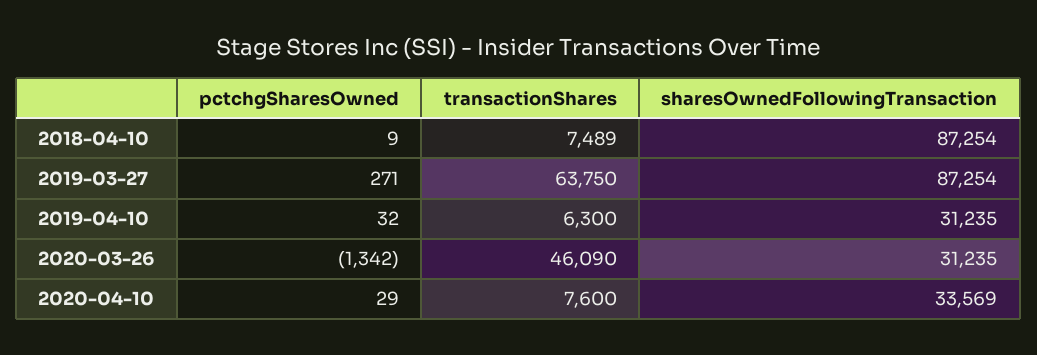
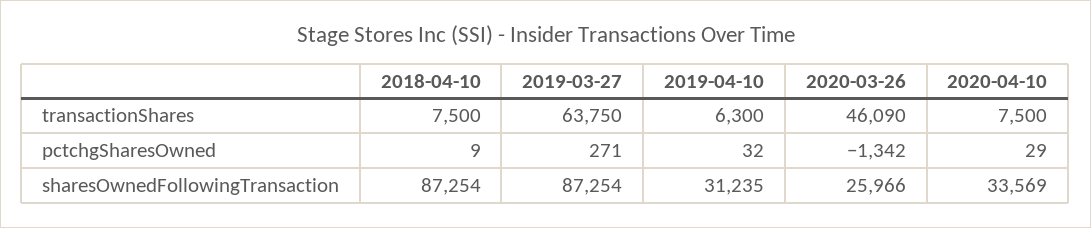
  {
    "pctchgSharesOwned": {
      "2018-04-10": 9,
      "2019-03-27": 271,
      "2019-04-10": 32,
      "2020-03-26": -1342,
      "2020-04-10": 29
    },
    "transactionShares": {
-     "2018-04-10": 7489,
+     "2018-04-10": 7500,
      "2019-03-27": 63750,
      "2019-04-10": 6300,
      "2020-03-26": 46090,
-     "2020-04-10": 7600
+     "2020-04-10": 7500
    },
    "sharesOwnedFollowingTransaction": {
      "2018-04-10": 87254,
      "2019-03-27": 87254,
      "2019-04-10": 31235,
-     "2020-03-26": 31235,
+     "2020-03-26": 25966,
      "2020-04-10": 33569
    }
  }

